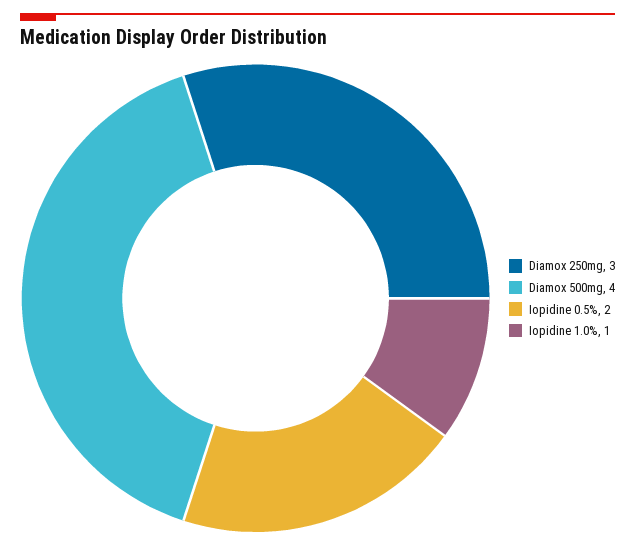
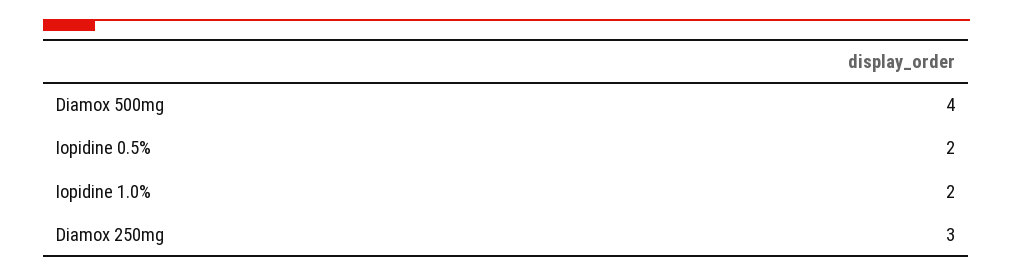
  {
    "Diamox 250mg": 3,
    "Diamox 500mg": 4,
    "Iopidine 0.5%": 2,
-   "Iopidine 1.0%": 1
+   "Iopidine 1.0%": 2
  }

